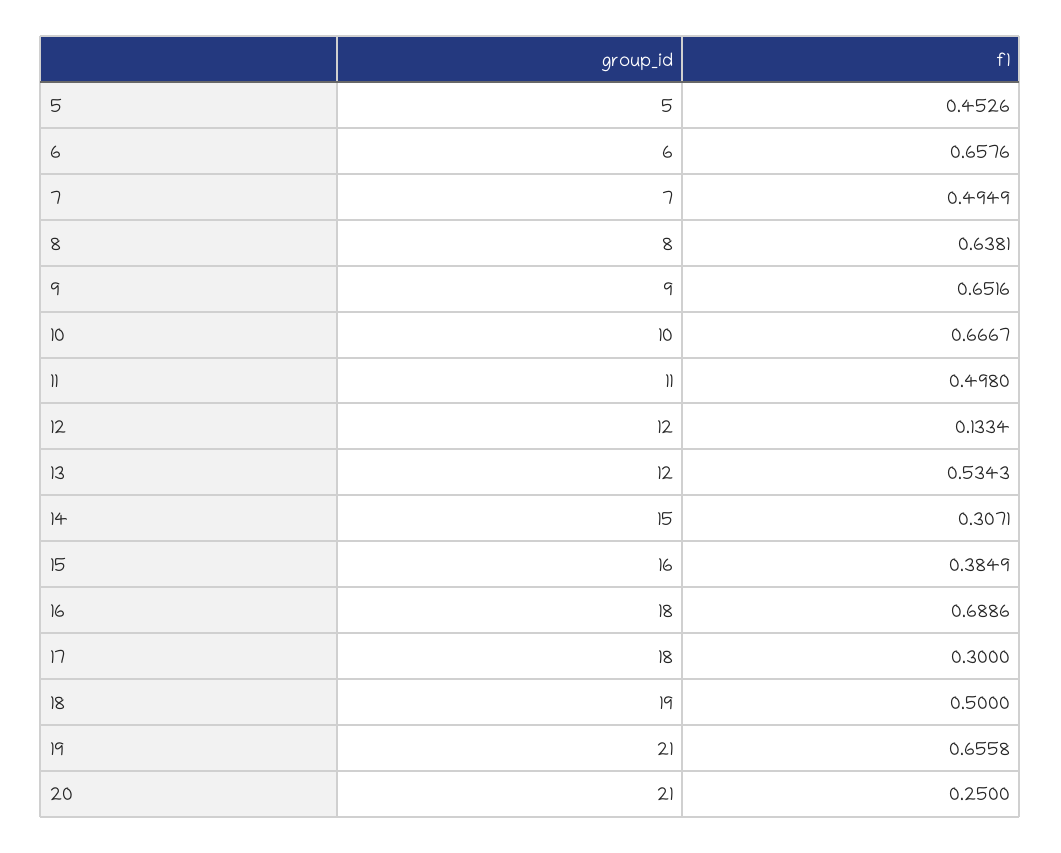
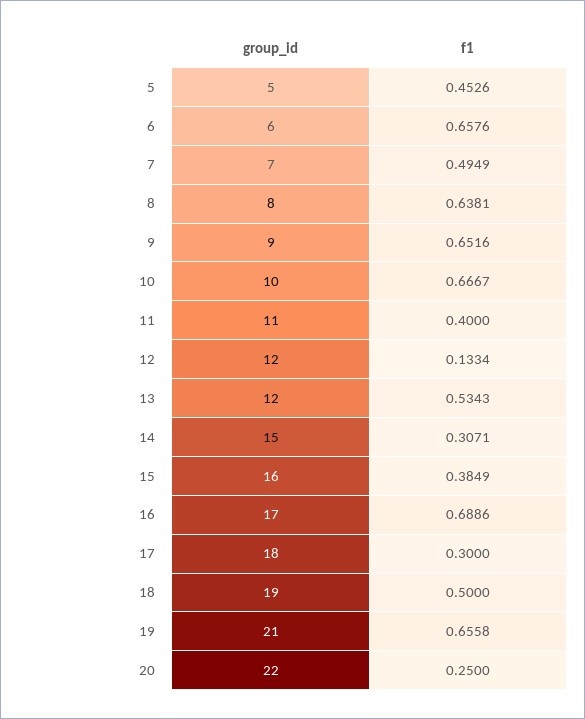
  {
    "group_id": {
      "5": 5,
      "6": 6,
      "7": 7,
      "8": 8,
      "9": 9,
      "10": 10,
      "11": 11,
      "12": 12,
      "13": 12,
      "14": 15,
      "15": 16,
-     "16": 18,
+     "16": 17,
      "17": 18,
      "18": 19,
      "19": 21,
-     "20": 21
+     "20": 22
    },
    "f1": {
      "5": 0.4526,
      "6": 0.6576,
      "7": 0.4949,
      "8": 0.6381,
      "9": 0.6516,
      "10": 0.6667,
-     "11": 0.498,
+     "11": 0.4,
      "12": 0.1334,
      "13": 0.5343,
      "14": 0.3071,
      "15": 0.3849,
      "16": 0.6886,
      "17": 0.3,
      "18": 0.5,
      "19": 0.6558,
      "20": 0.25
    }
  }

